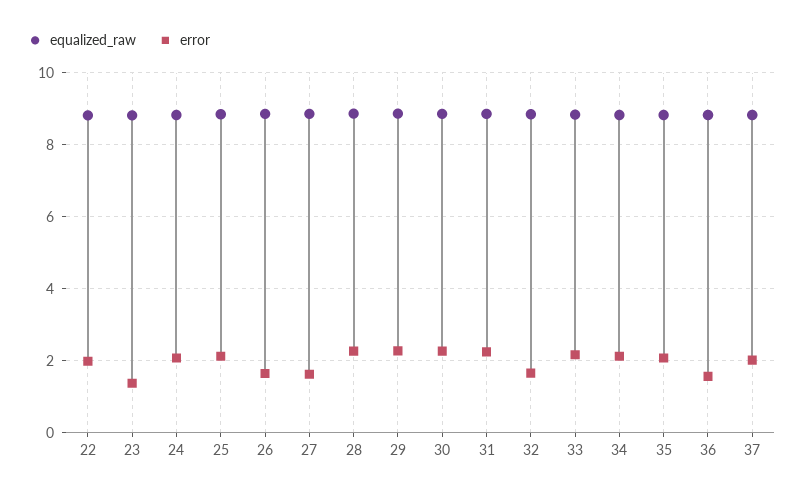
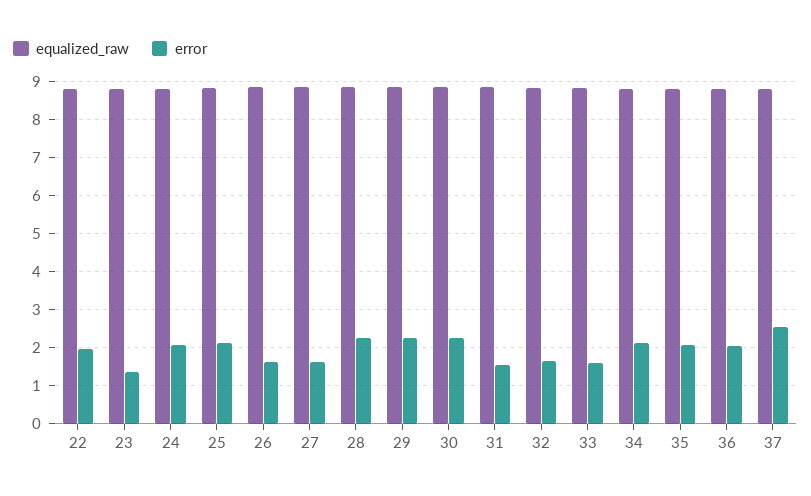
  {
    "equalized_raw": {
      "22": 8.8,
      "23": 8.8,
      "24": 8.8,
      "25": 8.8,
      "26": 8.8,
      "27": 8.8,
      "28": 8.8,
      "29": 8.8,
      "30": 8.8,
      "31": 8.8,
      "32": 8.8,
      "33": 8.8,
      "34": 8.8,
      "35": 8.8,
      "36": 8.8,
      "37": 8.8
    },
    "error": {
      "22": 2,
      "23": 1.4,
      "24": 2,
      "25": 2.2,
      "26": 1.6,
      "27": 1.6,
      "28": 2.2,
      "29": 2.2,
      "30": 2.2,
-     "31": 2.2,
+     "31": 1.6,
      "32": 1.6,
-     "33": 2.2,
+     "33": 1.6,
      "34": 2.2,
      "35": 2,
-     "36": 1.6,
+     "36": 2,
-     "37": 2
+     "37": 2.6
    }
  }

